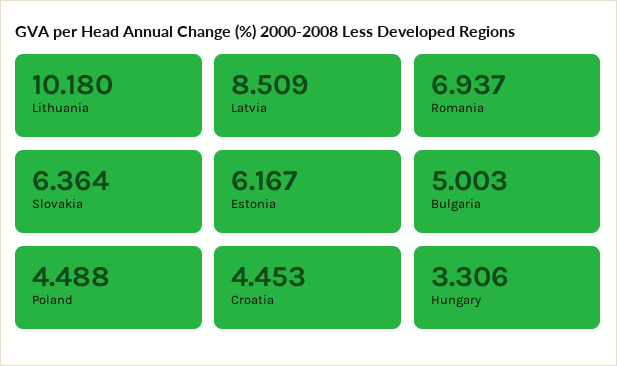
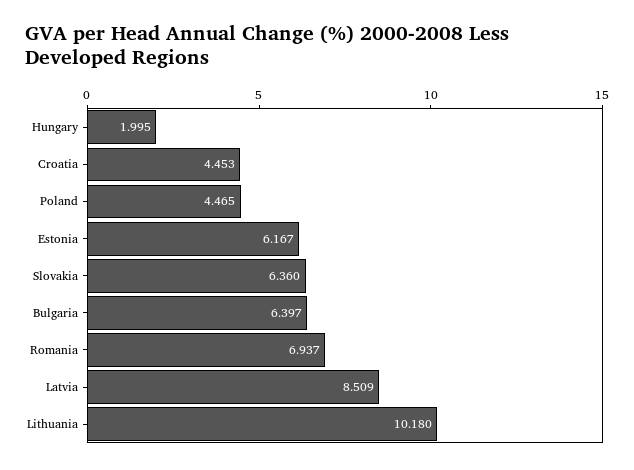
  {
    "Lithuania": 10.18,
    "Latvia": 8.509,
    "Romania": 6.937,
-   "Slovakia": 6.364,
+   "Slovakia": 6.36,
    "Estonia": 6.167,
-   "Bulgaria": 5.003,
+   "Bulgaria": 6.397,
-   "Poland": 4.488,
+   "Poland": 4.465,
    "Croatia": 4.453,
-   "Hungary": 3.306
+   "Hungary": 1.995
  }

